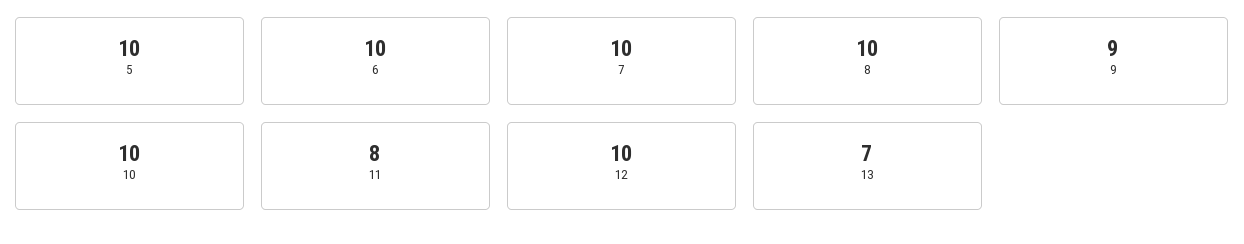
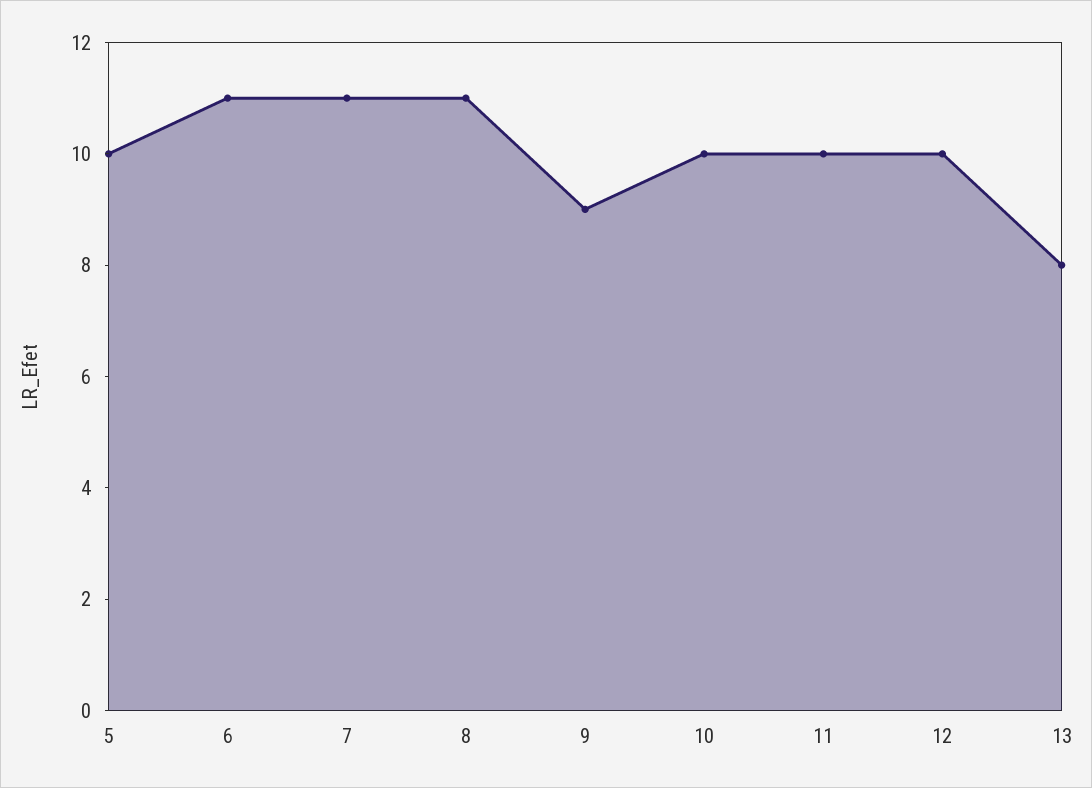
  {
    "5": 10,
-   "6": 10,
+   "6": 11,
-   "7": 10,
+   "7": 11,
-   "8": 10,
+   "8": 11,
    "9": 9,
    "10": 10,
-   "11": 8,
+   "11": 10,
    "12": 10,
-   "13": 7
+   "13": 8
  }

